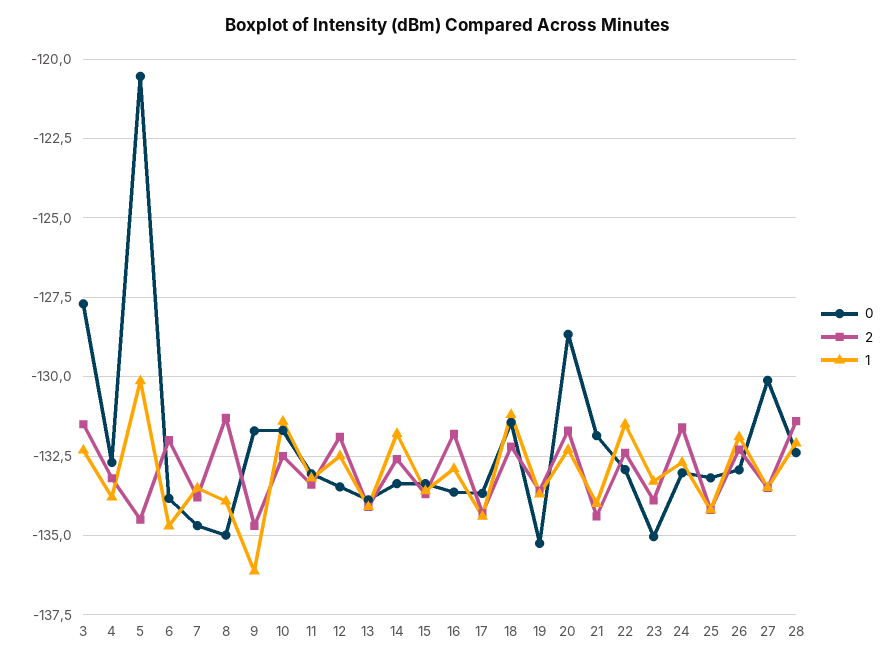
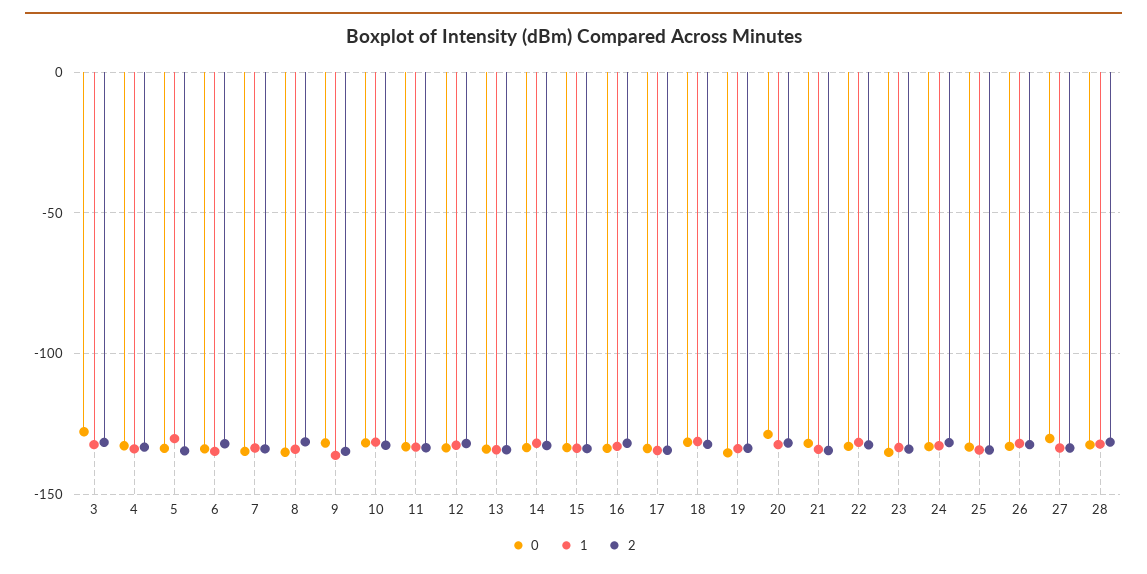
  {
    "0": {
      "3": -127.75,
      "4": -132.75,
-     "5": -120.5,
+     "5": -135,
      "6": -133.75,
      "7": -134.75,
      "8": -135,
      "9": -131.75,
      "10": -131.75,
      "11": -133,
      "12": -133.5,
      "13": -134,
      "14": -133.25,
      "15": -133.25,
      "16": -133.75,
      "17": -133.75,
      "18": -131.5,
      "19": -135.25,
      "20": -128.75,
      "21": -131.75,
      "22": -133,
      "23": -135,
      "24": -133,
      "25": -133.25,
      "26": -133,
      "27": -130,
      "28": -132.5
    },
    "2": {
      "3": -131.5,
      "4": -133.25,
      "5": -134.5,
      "6": -132,
      "7": -133.75,
      "8": -131.25,
      "9": -134.75,
      "10": -132.5,
      "11": -133.5,
      "12": -132,
      "13": -134,
      "14": -132.5,
      "15": -133.75,
      "16": -131.75,
      "17": -134.25,
      "18": -132.25,
      "19": -133.5,
      "20": -131.75,
      "21": -134.5,
      "22": -132.5,
      "23": -134,
      "24": -131.5,
      "25": -134.25,
      "26": -132.25,
      "27": -133.5,
      "28": -131.5
    },
    "1": {
      "3": -132.25,
      "4": -133.75,
      "5": -130.25,
      "6": -134.75,
      "7": -133.5,
      "8": -134,
      "9": -136.25,
      "10": -131.5,
      "11": -133.25,
      "12": -132.5,
      "13": -134,
      "14": -131.75,
      "15": -133.5,
      "16": -133,
      "17": -134.5,
      "18": -131.25,
      "19": -133.75,
      "20": -132.25,
      "21": -134,
      "22": -131.5,
      "23": -133.25,
      "24": -132.75,
      "25": -134.25,
      "26": -132,
      "27": -133.5,
      "28": -132
    }
  }

